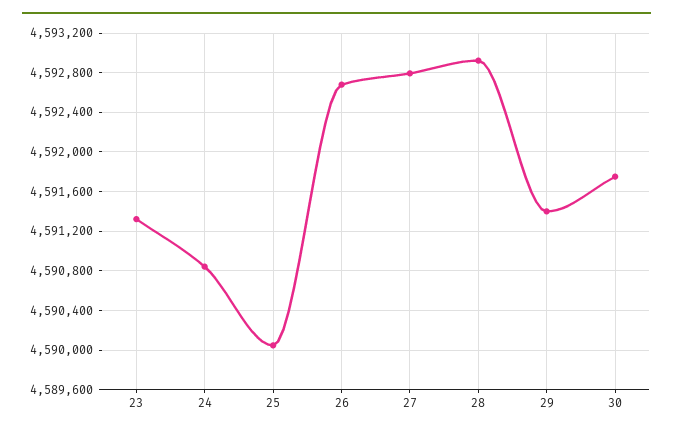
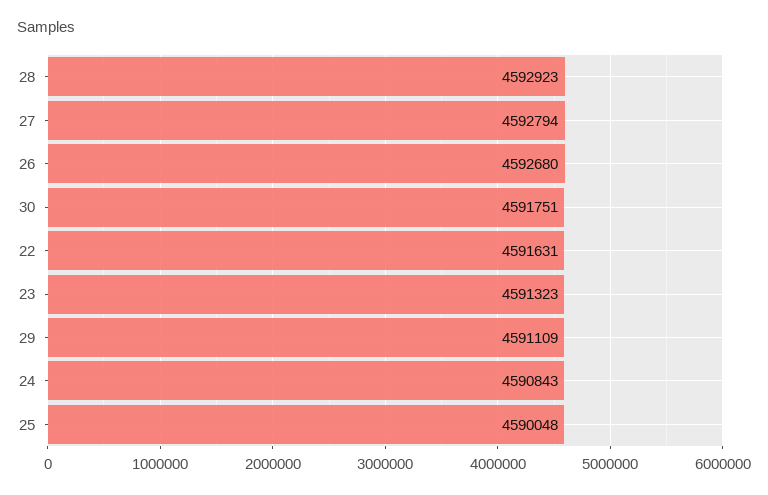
  {
    "23": 4591323,
    "24": 4590843,
    "25": 4590048,
    "26": 4592680,
    "27": 4592794,
    "28": 4592923,
-   "29": 4591400,
+   "29": 4591109,
-   "30": 4591751
+   "30": 4591751,
+   "22": 4591631
  }

